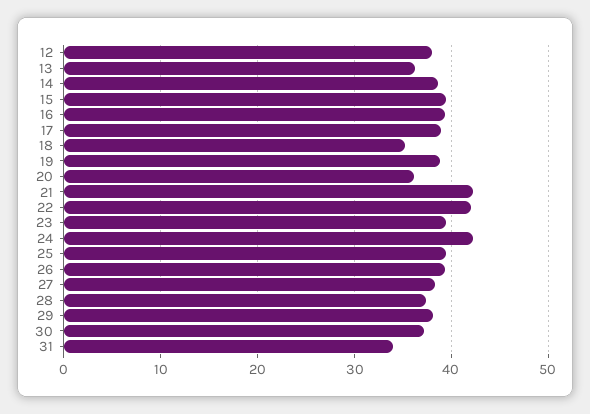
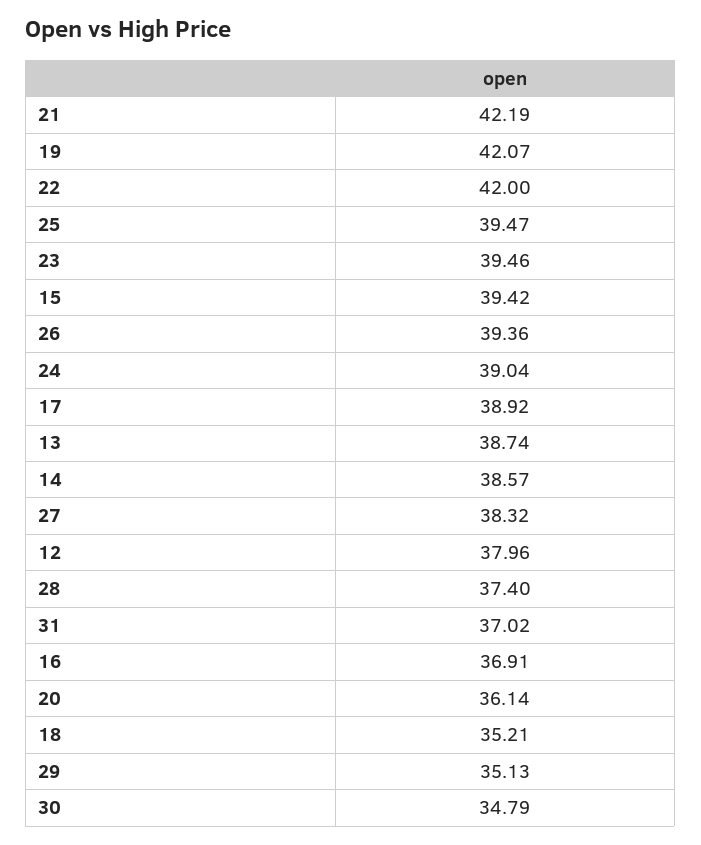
  {
    "12": 37.96,
-   "13": 36,
+   "13": 38.74,
    "14": 38.57,
    "15": 39.42,
-   "16": 39,
+   "16": 36.91,
    "17": 38.92,
    "18": 35.21,
-   "19": 39,
+   "19": 42.07,
    "20": 36.14,
    "21": 42.19,
    "22": 42,
    "23": 39.46,
-   "24": 42,
+   "24": 39.04,
    "25": 39.47,
    "26": 39.36,
    "27": 38.32,
    "28": 37.4,
-   "29": 38,
+   "29": 35.13,
-   "30": 37,
+   "30": 34.79,
-   "31": 34
+   "31": 37.02
  }

